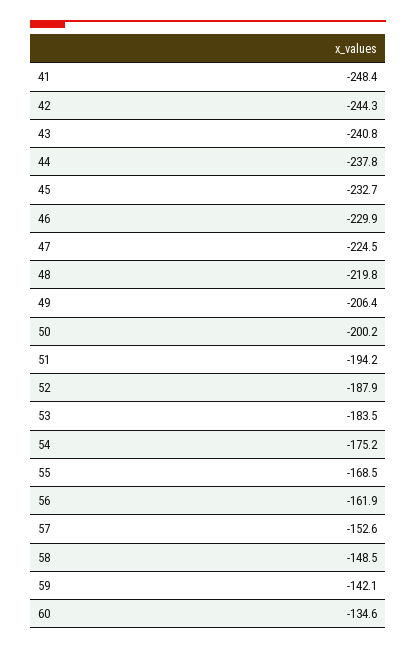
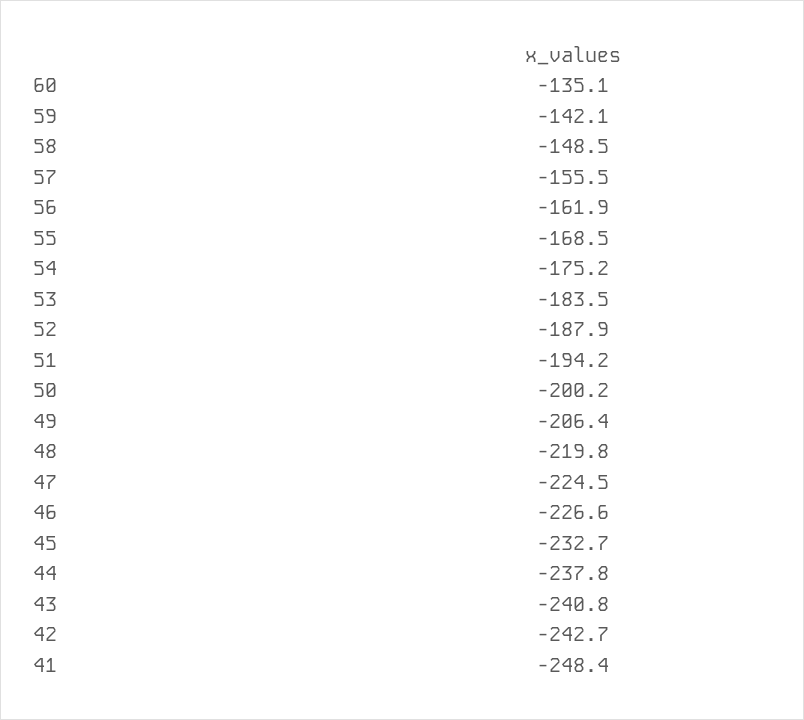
  {
    "41": -248.4,
-   "42": -244.3,
+   "42": -242.7,
    "43": -240.8,
    "44": -237.8,
    "45": -232.7,
-   "46": -229.9,
+   "46": -226.6,
    "47": -224.5,
    "48": -219.8,
    "49": -206.4,
    "50": -200.2,
    "51": -194.2,
    "52": -187.9,
    "53": -183.5,
    "54": -175.2,
    "55": -168.5,
    "56": -161.9,
-   "57": -152.6,
+   "57": -155.5,
    "58": -148.5,
    "59": -142.1,
-   "60": -134.6
+   "60": -135.1
  }

